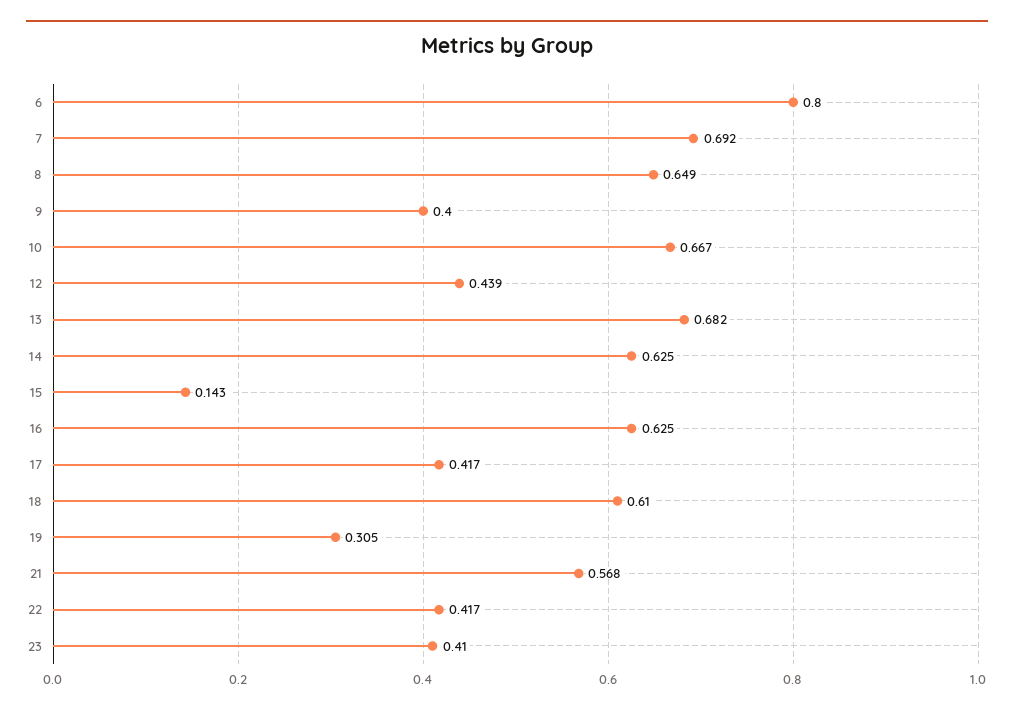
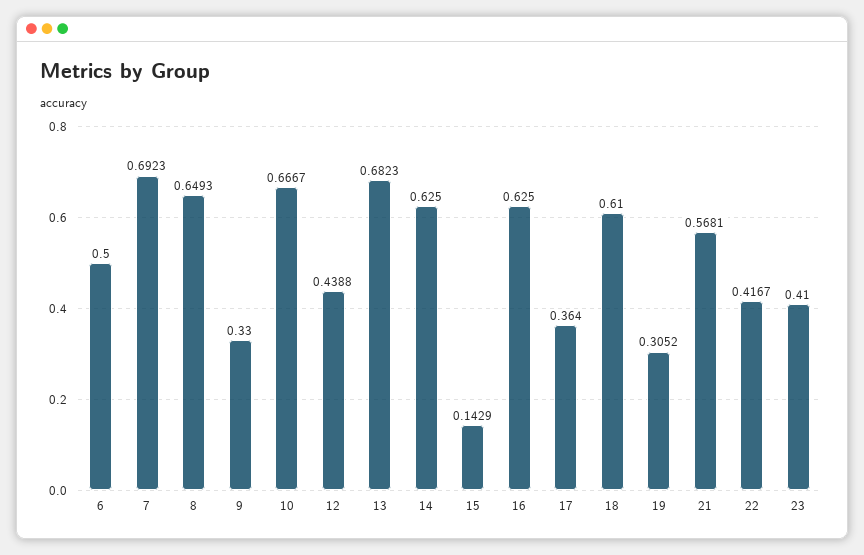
  {
-   "6": 0.8,
+   "6": 0.5,
    "7": 0.6923,
    "8": 0.6493,
-   "9": 0.4,
+   "9": 0.33,
    "10": 0.6667,
    "12": 0.4388,
    "13": 0.6823,
    "14": 0.625,
    "15": 0.1429,
    "16": 0.625,
-   "17": 0.417,
+   "17": 0.364,
    "18": 0.61,
    "19": 0.3052,
    "21": 0.5681,
    "22": 0.4167,
    "23": 0.41
  }

